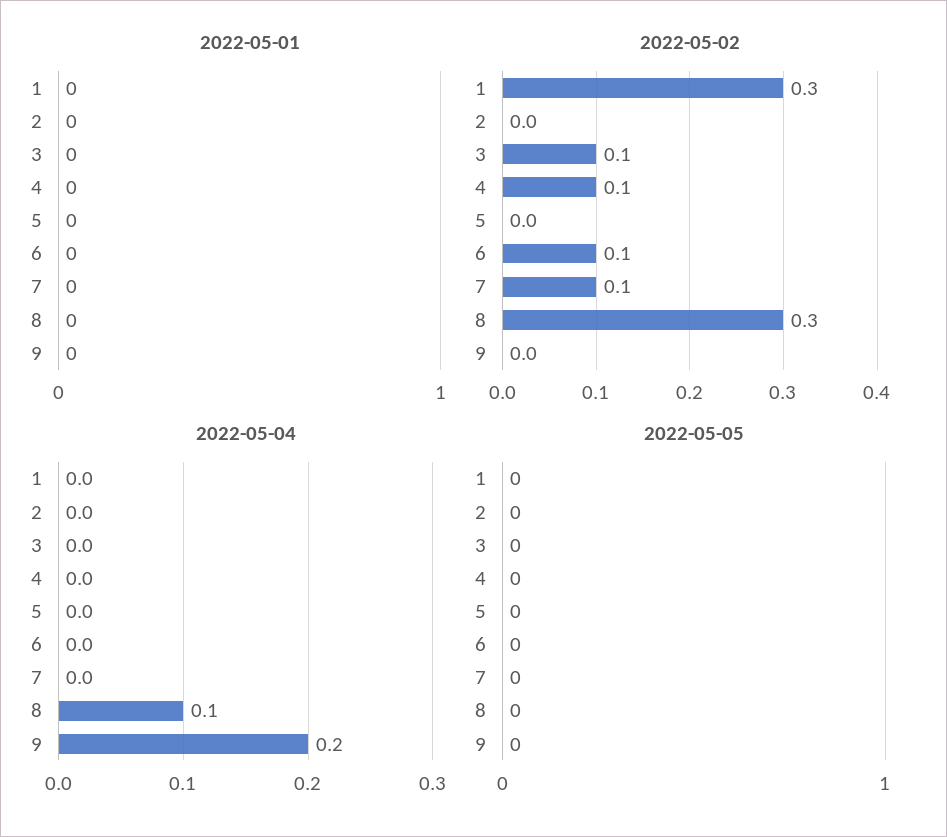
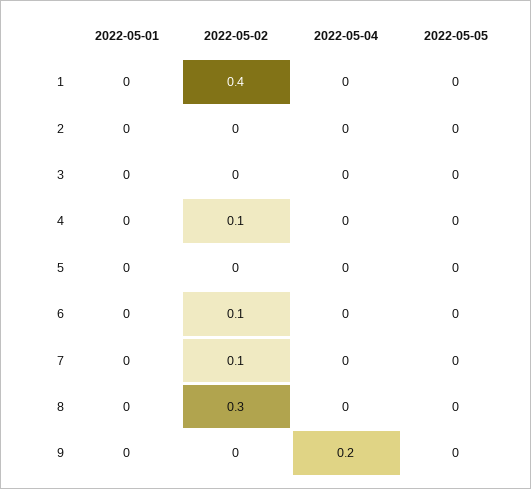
  {
    "2022-05-01": {
      "1": 0,
      "2": 0,
      "3": 0,
      "4": 0,
      "5": 0,
      "6": 0,
      "7": 0,
      "8": 0,
      "9": 0
    },
    "2022-05-02": {
-     "1": 0.3,
+     "1": 0.4,
      "2": 0,
-     "3": 0.1,
+     "3": 0,
      "4": 0.1,
      "5": 0,
      "6": 0.1,
      "7": 0.1,
      "8": 0.3,
      "9": 0
    },
    "2022-05-04": {
      "1": 0,
      "2": 0,
      "3": 0,
      "4": 0,
      "5": 0,
      "6": 0,
      "7": 0,
-     "8": 0.1,
+     "8": 0,
      "9": 0.2
    },
    "2022-05-05": {
      "1": 0,
      "2": 0,
      "3": 0,
      "4": 0,
      "5": 0,
      "6": 0,
      "7": 0,
      "8": 0,
      "9": 0
    }
  }

